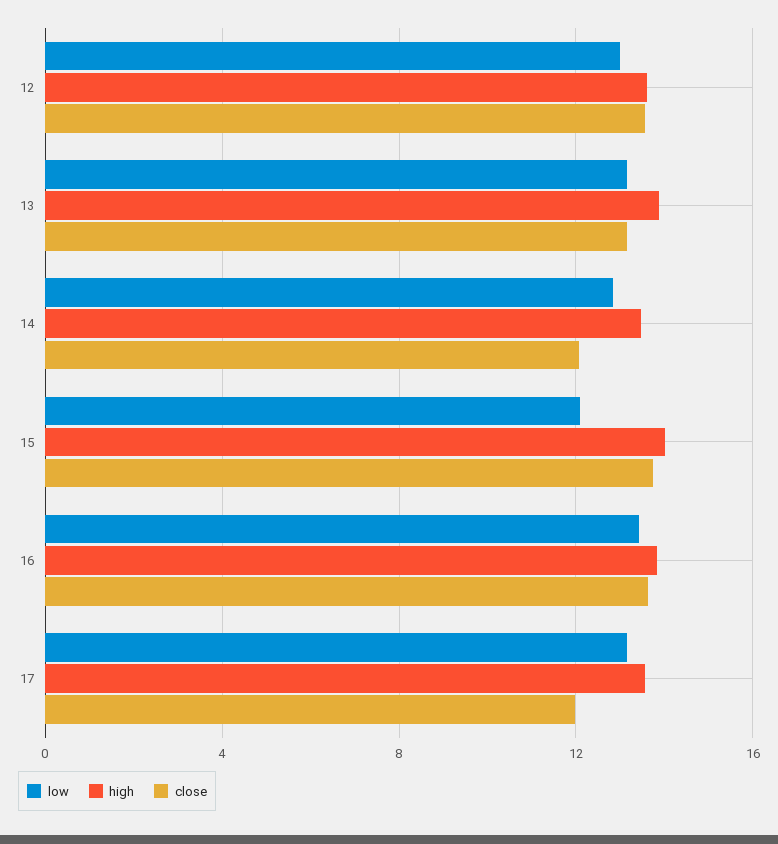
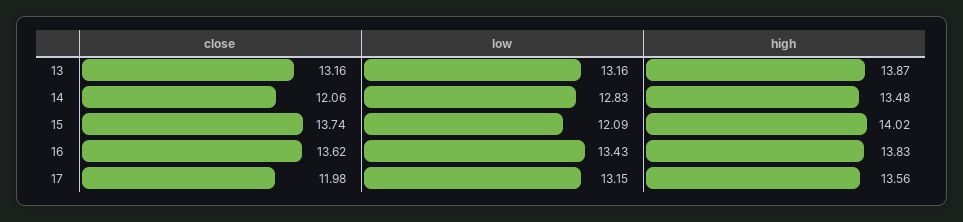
  {
    "low": {
-     "12": 13,
      "13": 13.16,
      "14": 12.83,
      "15": 12.09,
      "16": 13.43,
      "17": 13.15
    },
    "high": {
-     "12": 13.5,
      "13": 13.87,
      "14": 13.48,
      "15": 14.02,
      "16": 13.83,
      "17": 13.56
    },
    "close": {
-     "12": 13.5,
      "13": 13.16,
      "14": 12.06,
      "15": 13.74,
      "16": 13.62,
      "17": 11.98
    }
  }

